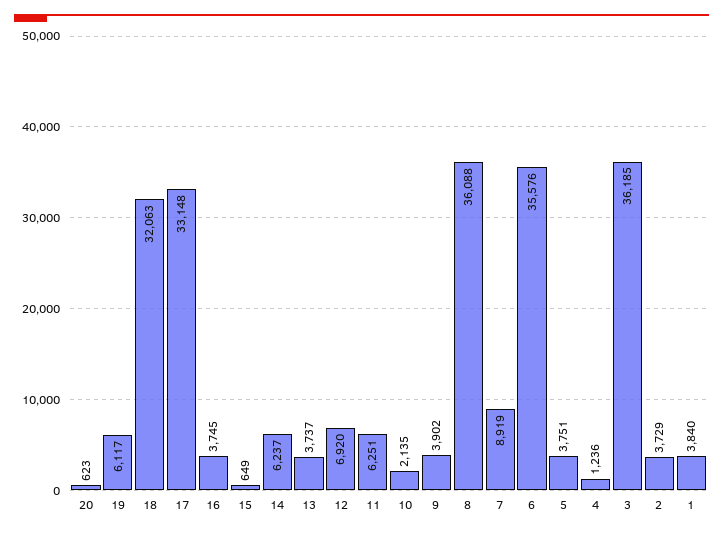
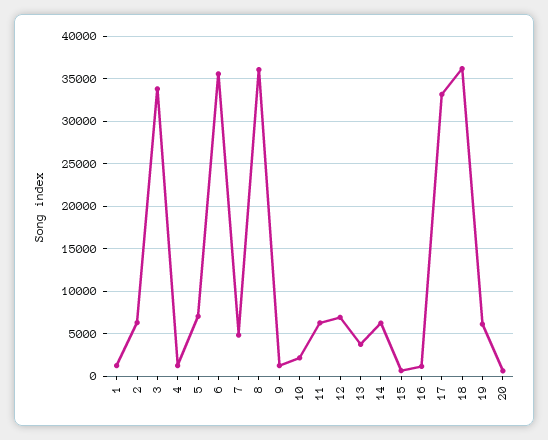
  {
    "20": 623,
    "19": 6117,
-   "18": 32063,
+   "18": 36000,
    "17": 33148,
-   "16": 3745,
+   "16": 1000,
    "15": 649,
    "14": 6237,
    "13": 3737,
    "12": 6920,
    "11": 6251,
    "10": 2135,
-   "9": 3902,
+   "9": 1000,
    "8": 36088,
-   "7": 8919,
+   "7": 5000,
    "6": 35576,
-   "5": 3751,
+   "5": 7000,
    "4": 1236,
-   "3": 36185,
+   "3": 34000,
-   "2": 3729,
+   "2": 6000,
-   "1": 3840
+   "1": 1000
  }

